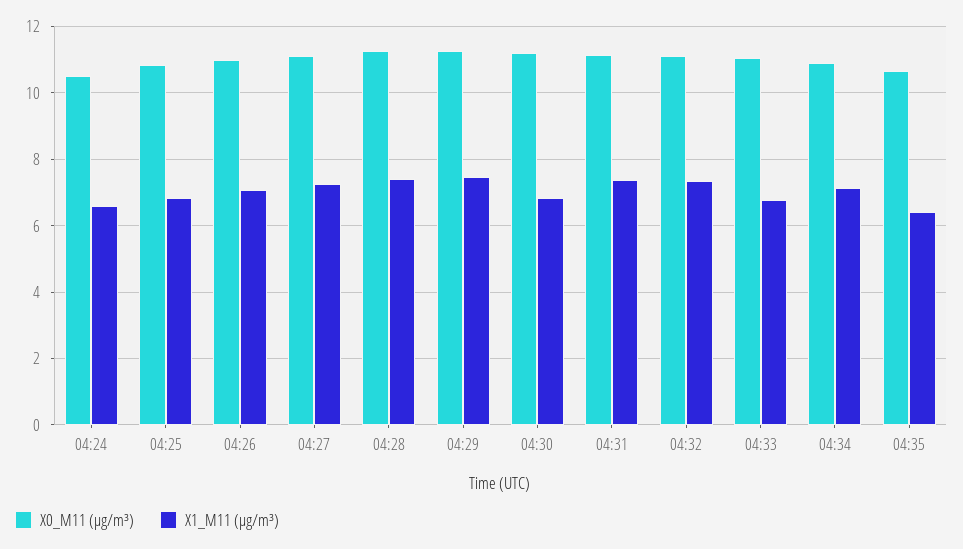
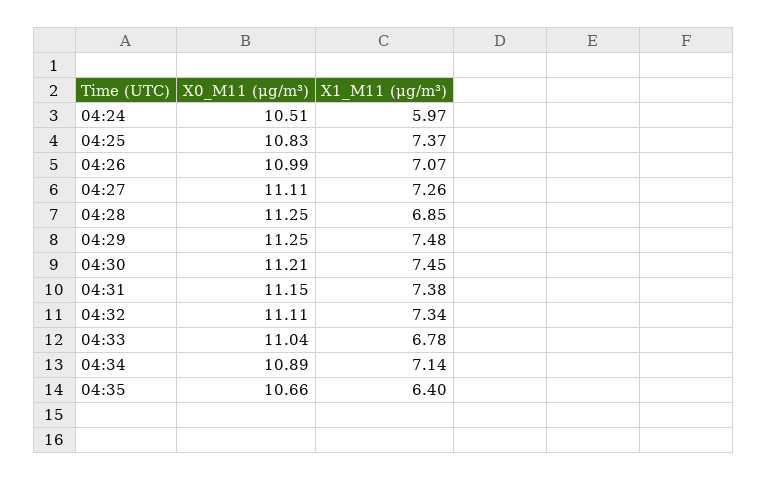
  {
    "X0_M11 (μg/m³)": {
      "04:24": 10.51,
      "04:25": 10.83,
      "04:26": 10.99,
      "04:27": 11.11,
      "04:28": 11.25,
      "04:29": 11.25,
      "04:30": 11.21,
      "04:31": 11.15,
      "04:32": 11.11,
      "04:33": 11.04,
      "04:34": 10.89,
      "04:35": 10.66
    },
    "X1_M11 (μg/m³)": {
-     "04:24": 6.6,
+     "04:24": 5.97,
-     "04:25": 6.8,
+     "04:25": 7.37,
      "04:26": 7.07,
      "04:27": 7.26,
-     "04:28": 7.4,
+     "04:28": 6.85,
      "04:29": 7.48,
-     "04:30": 6.8,
+     "04:30": 7.45,
      "04:31": 7.38,
      "04:32": 7.34,
      "04:33": 6.78,
      "04:34": 7.14,
      "04:35": 6.4
    }
  }

